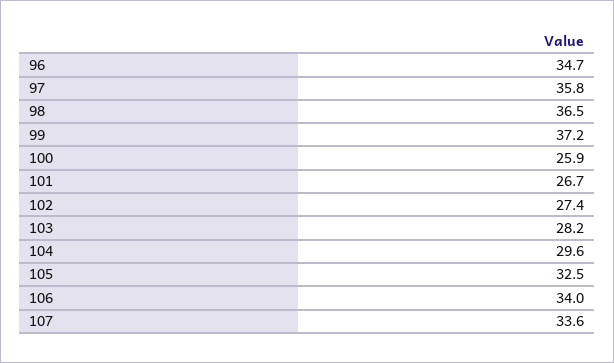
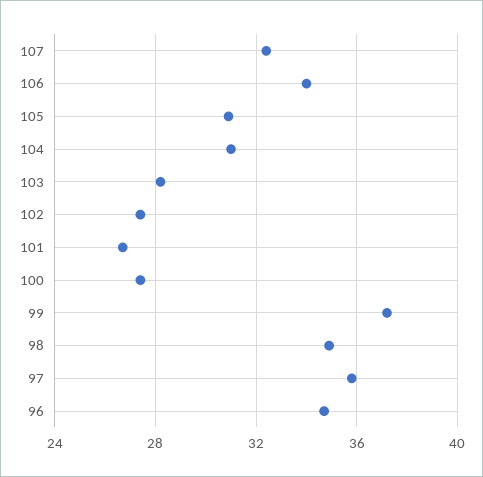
  {
    "96": 34.7,
    "97": 35.8,
-   "98": 36.5,
+   "98": 35,
    "99": 37.2,
-   "100": 25.9,
+   "100": 27.5,
    "101": 26.7,
    "102": 27.4,
    "103": 28.2,
-   "104": 29.6,
+   "104": 31,
-   "105": 32.5,
+   "105": 31,
    "106": 34,
-   "107": 33.6
+   "107": 32.5
  }

